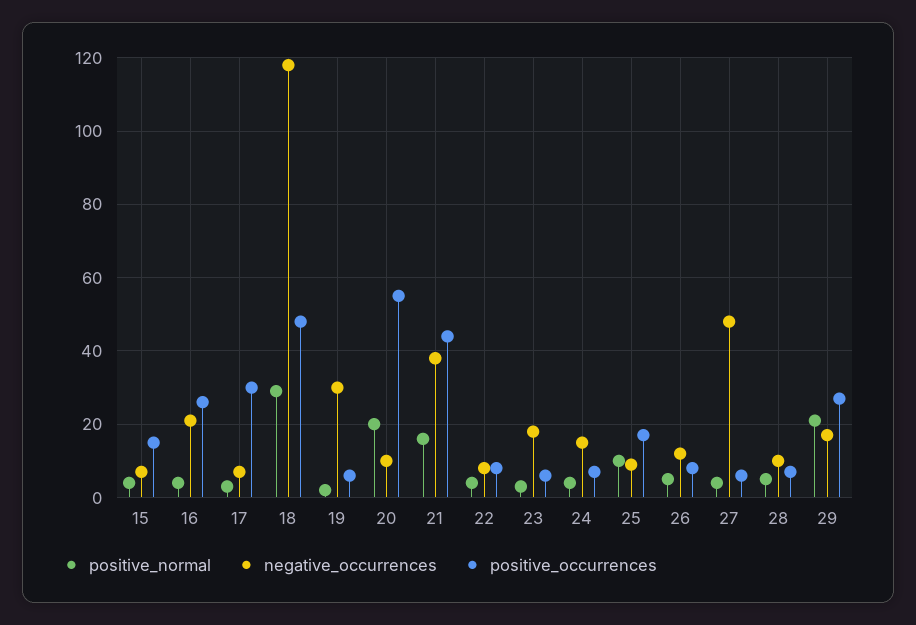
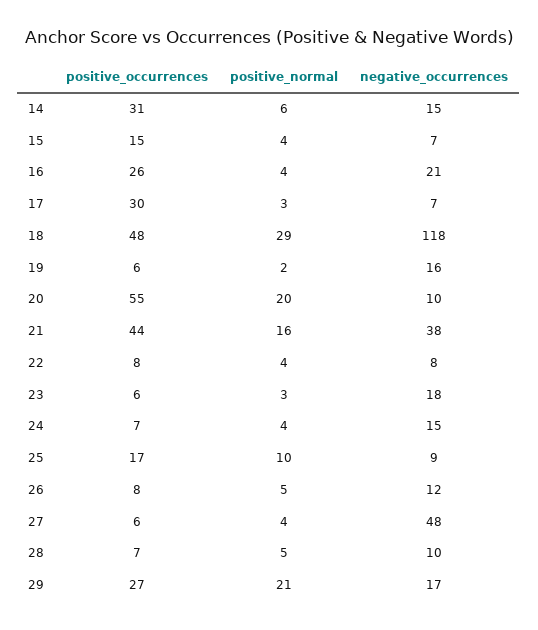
  {
    "positive_normal": {
      "15": 4,
      "16": 4,
      "17": 3,
      "18": 29,
      "19": 2,
      "20": 20,
      "21": 16,
      "22": 4,
      "23": 3,
      "24": 4,
      "25": 10,
      "26": 5,
      "27": 4,
      "28": 5,
-     "29": 21
+     "29": 21,
+     "14": 6
    },
    "negative_occurrences": {
      "15": 7,
      "16": 21,
      "17": 7,
      "18": 118,
-     "19": 30,
+     "19": 16,
      "20": 10,
      "21": 38,
      "22": 8,
      "23": 18,
      "24": 15,
      "25": 9,
      "26": 12,
      "27": 48,
      "28": 10,
-     "29": 17
+     "29": 17,
+     "14": 15
    },
    "positive_occurrences": {
      "15": 15,
      "16": 26,
      "17": 30,
      "18": 48,
      "19": 6,
      "20": 55,
      "21": 44,
      "22": 8,
      "23": 6,
      "24": 7,
      "25": 17,
      "26": 8,
      "27": 6,
      "28": 7,
-     "29": 27
+     "29": 27,
+     "14": 31
    }
  }

